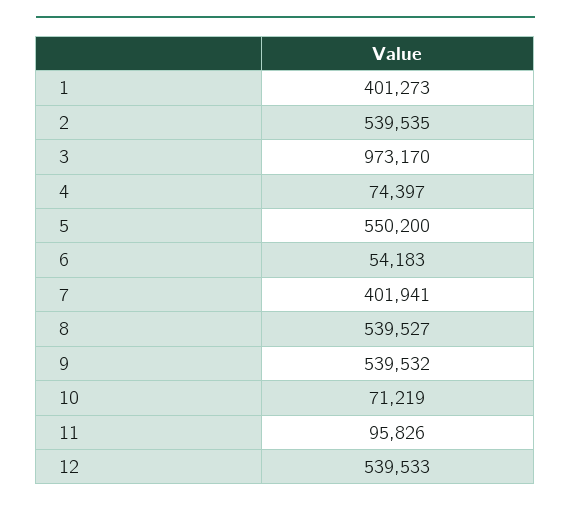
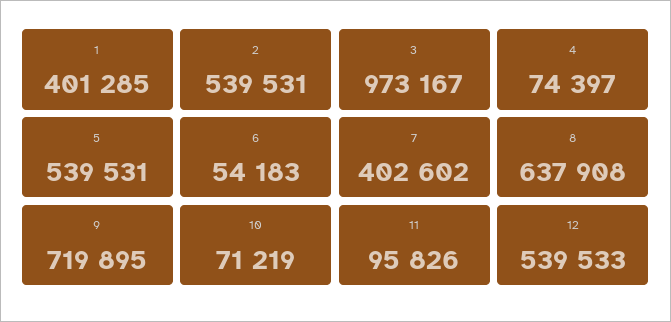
  {
-   "1": 401273,
+   "1": 401285,
-   "2": 539535,
+   "2": 539531,
-   "3": 973170,
+   "3": 973167,
    "4": 74397,
-   "5": 550200,
+   "5": 539531,
    "6": 54183,
-   "7": 401941,
+   "7": 402602,
-   "8": 539527,
+   "8": 637908,
-   "9": 539532,
+   "9": 719895,
    "10": 71219,
    "11": 95826,
    "12": 539533
  }

